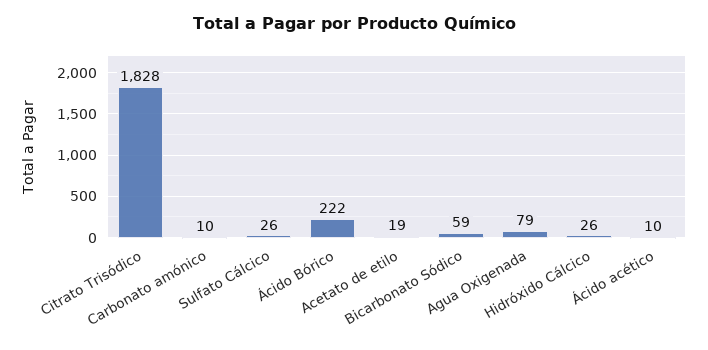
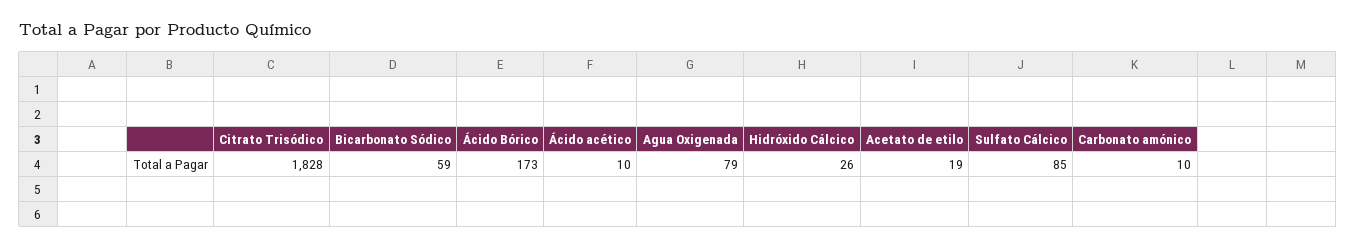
  {
    "Citrato Trisódico": 1828,
    "Carbonato amónico": 10,
-   "Sulfato Cálcico": 26,
+   "Sulfato Cálcico": 85,
-   "Ácido Bórico": 222,
+   "Ácido Bórico": 173,
    "Acetato de etilo": 19,
    "Bicarbonato Sódico": 59,
    "Agua Oxigenada": 79,
    "Hidróxido Cálcico": 26,
    "Ácido acético": 10
  }

